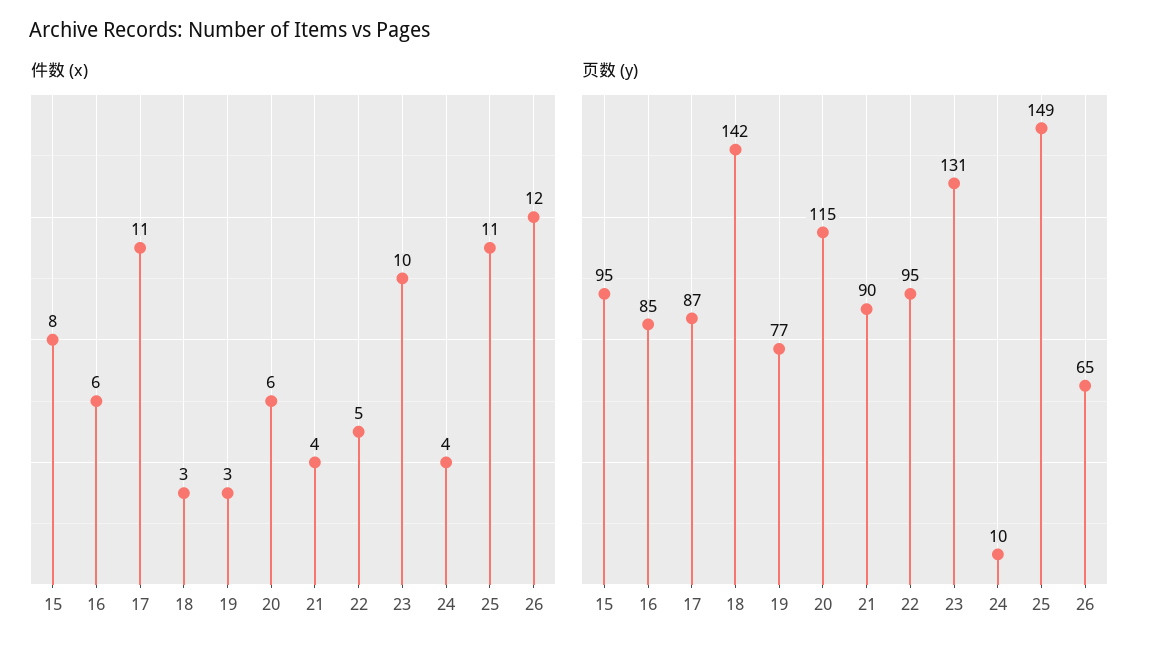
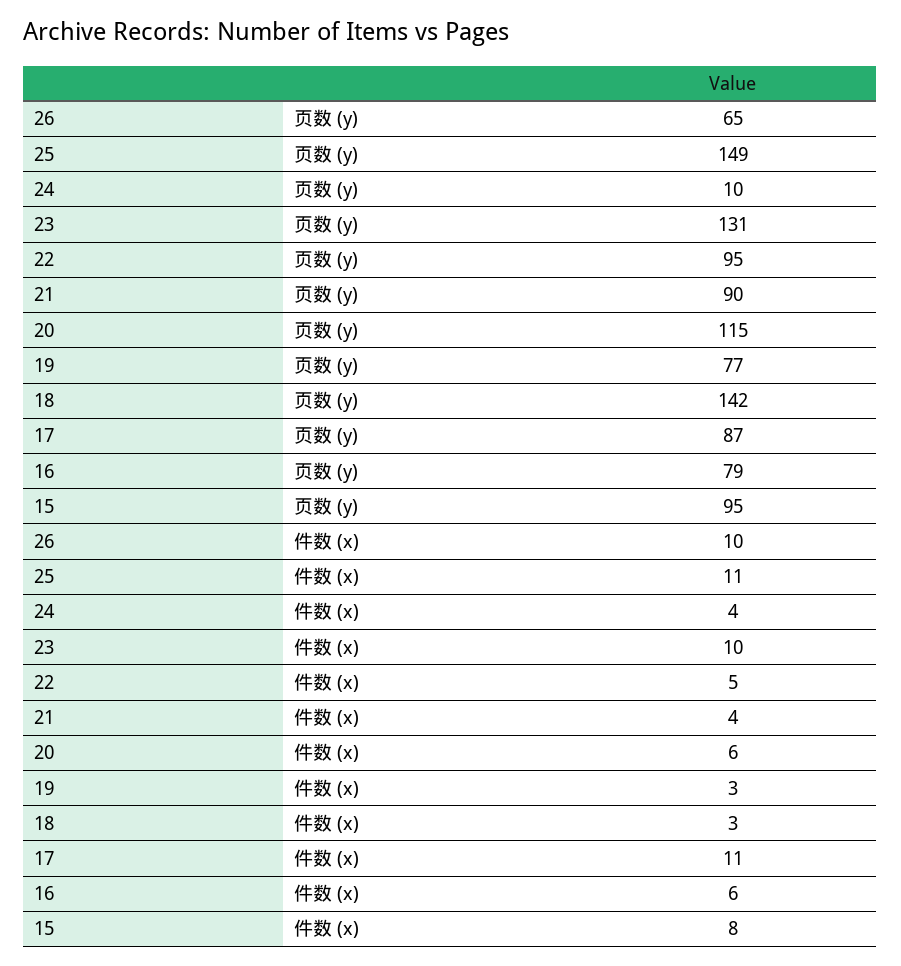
  {
    "件数 (x)": {
      "15": 8,
      "16": 6,
      "17": 11,
      "18": 3,
      "19": 3,
      "20": 6,
      "21": 4,
      "22": 5,
      "23": 10,
      "24": 4,
      "25": 11,
-     "26": 12
+     "26": 10
    },
    "页数 (y)": {
      "15": 95,
-     "16": 85,
+     "16": 79,
      "17": 87,
      "18": 142,
      "19": 77,
      "20": 115,
      "21": 90,
      "22": 95,
      "23": 131,
      "24": 10,
      "25": 149,
      "26": 65
    }
  }

